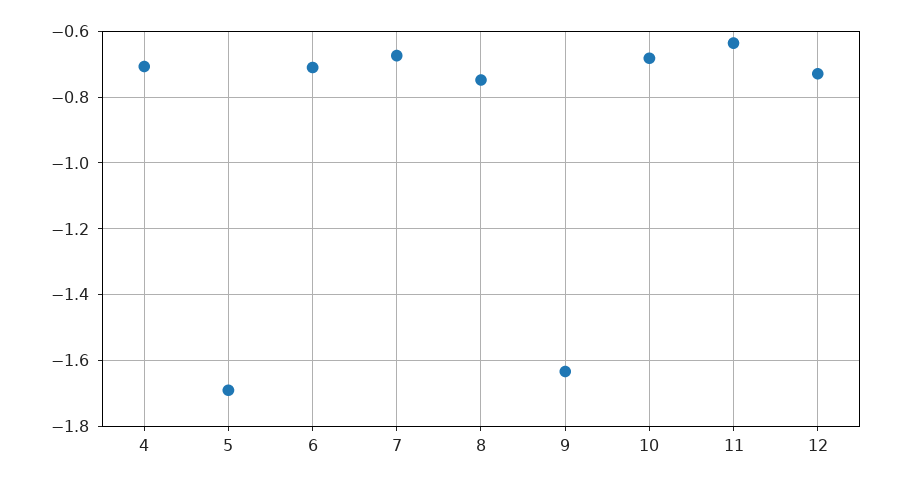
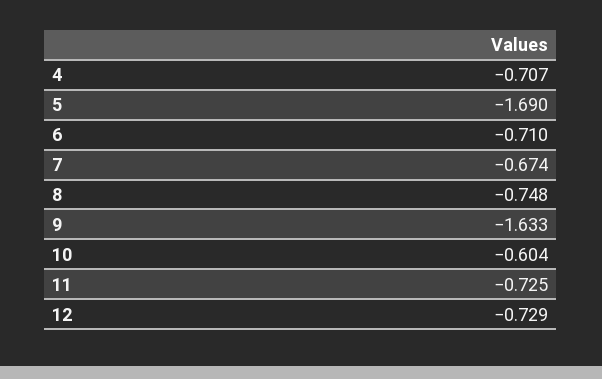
  {
    "4": -0.707,
    "5": -1.69,
    "6": -0.71,
    "7": -0.674,
    "8": -0.748,
    "9": -1.633,
-   "10": -0.68,
+   "10": -0.604,
-   "11": -0.64,
+   "11": -0.725,
    "12": -0.729
  }

